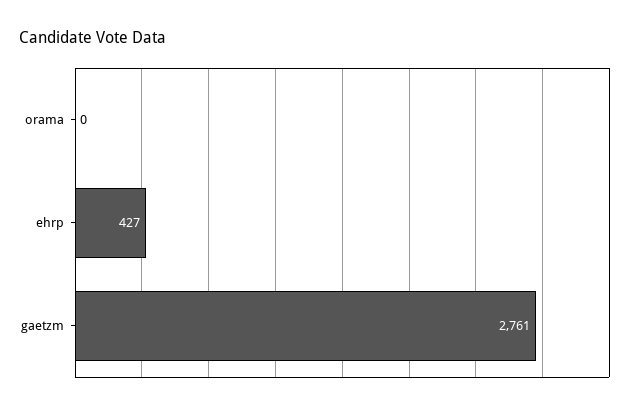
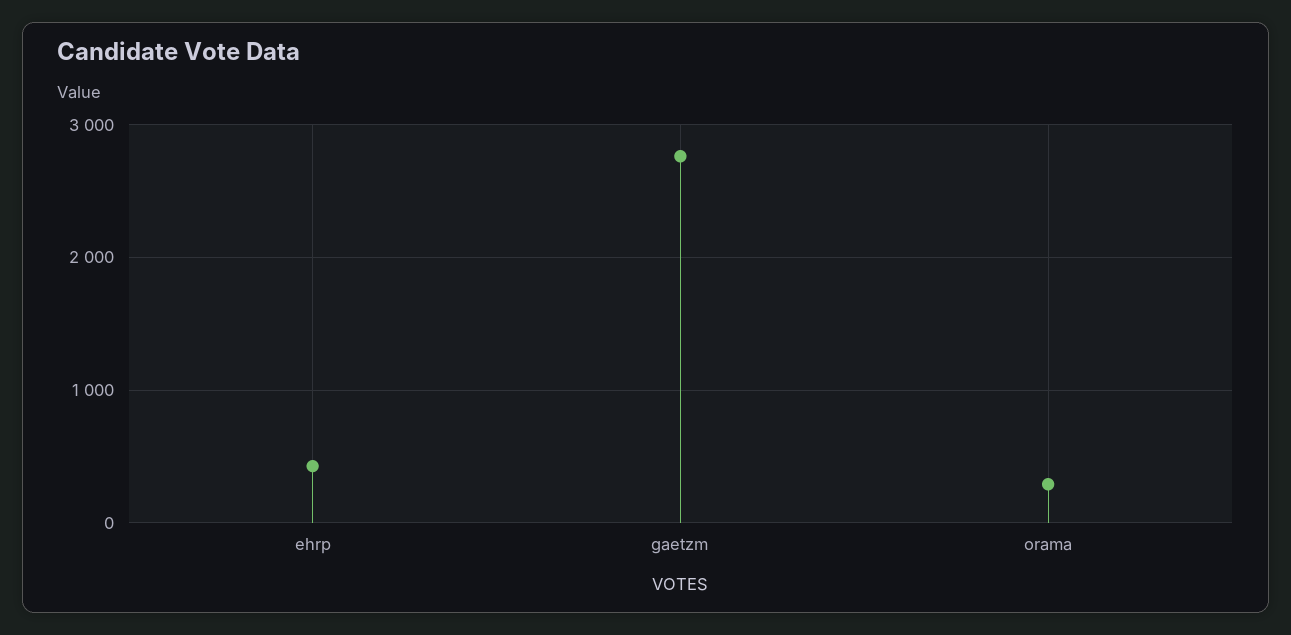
  {
-   "orama": 0,
+   "orama": 300,
    "ehrp": 427,
    "gaetzm": 2761
  }

